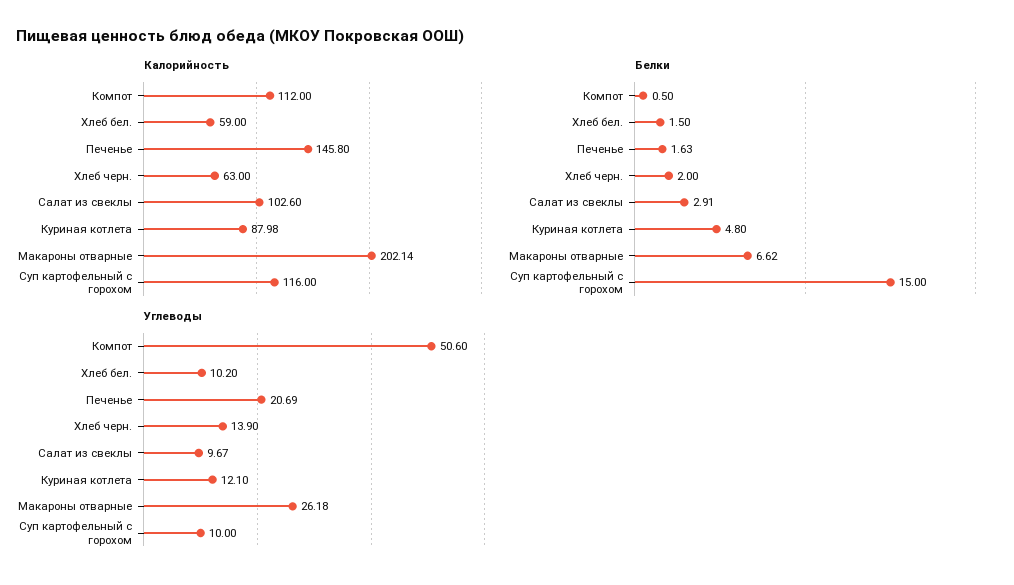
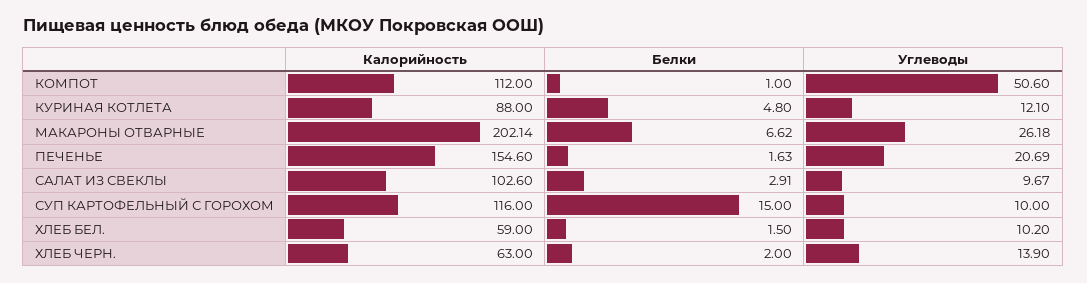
  {
    "Калорийность": {
      "Компот": 112,
      "Хлеб бел.": 59,
-     "Печенье": 145.8,
+     "Печенье": 154.6,
      "Хлеб черн.": 63,
      "Салат из свеклы": 102.6,
-     "Куриная котлета": 87.98,
+     "Куриная котлета": 88,
      "Макароны отварные": 202.14,
      "Суп картофельный с горохом": 116
    },
    "Белки": {
-     "Компот": 0.5,
+     "Компот": 1,
      "Хлеб бел.": 1.5,
      "Печенье": 1.63,
      "Хлеб черн.": 2,
      "Салат из свеклы": 2.91,
      "Куриная котлета": 4.8,
      "Макароны отварные": 6.62,
      "Суп картофельный с горохом": 15
    },
    "Углеводы": {
      "Компот": 50.6,
      "Хлеб бел.": 10.2,
      "Печенье": 20.69,
      "Хлеб черн.": 13.9,
      "Салат из свеклы": 9.67,
      "Куриная котлета": 12.1,
      "Макароны отварные": 26.18,
      "Суп картофельный с горохом": 10
    }
  }

